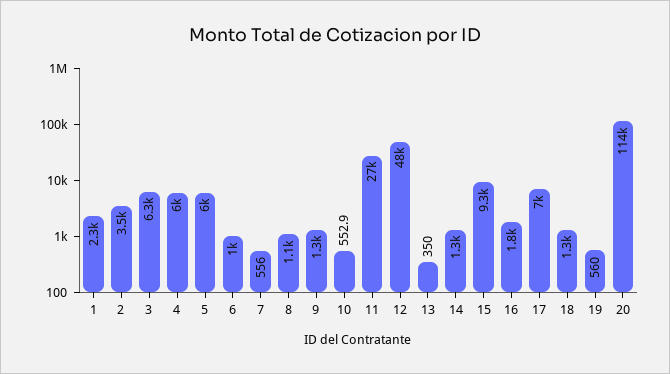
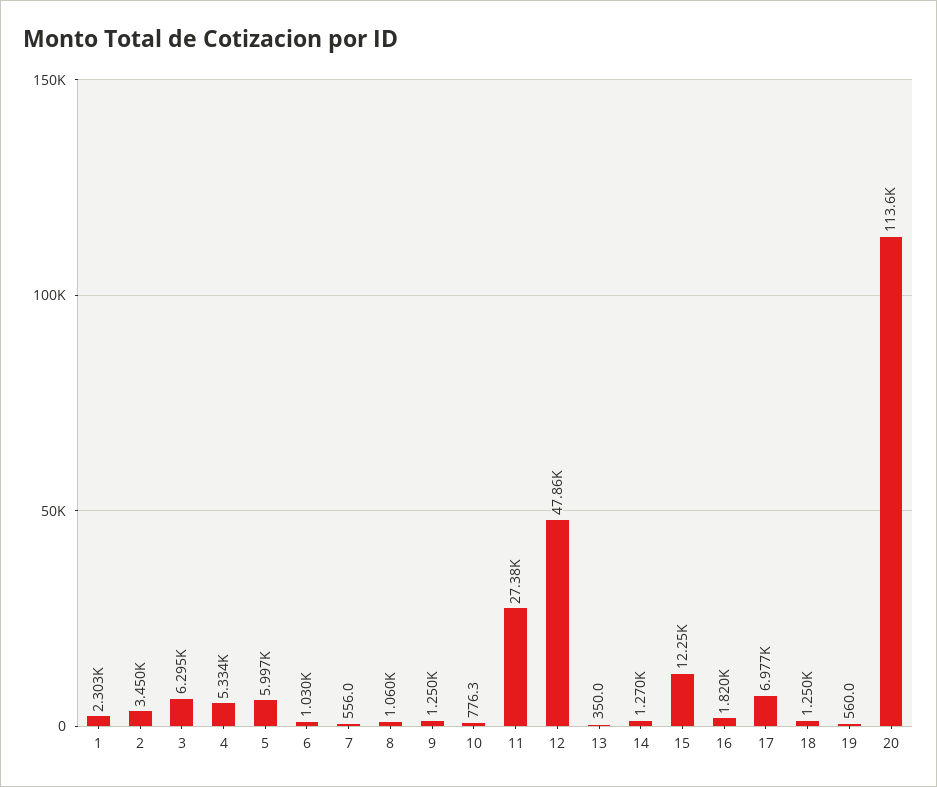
  {
    "1": 2303,
    "2": 3450,
    "3": 6295,
-   "4": 6000,
+   "4": 5334,
    "5": 5997,
    "6": 1030,
    "7": 556,
    "8": 1060,
    "9": 1250,
-   "10": 552.9,
+   "10": 776.3,
    "11": 27380,
    "12": 47860,
    "13": 350,
    "14": 1270,
-   "15": 9300,
+   "15": 12250,
    "16": 1820,
    "17": 6977,
    "18": 1250,
    "19": 560,
    "20": 113600
  }

